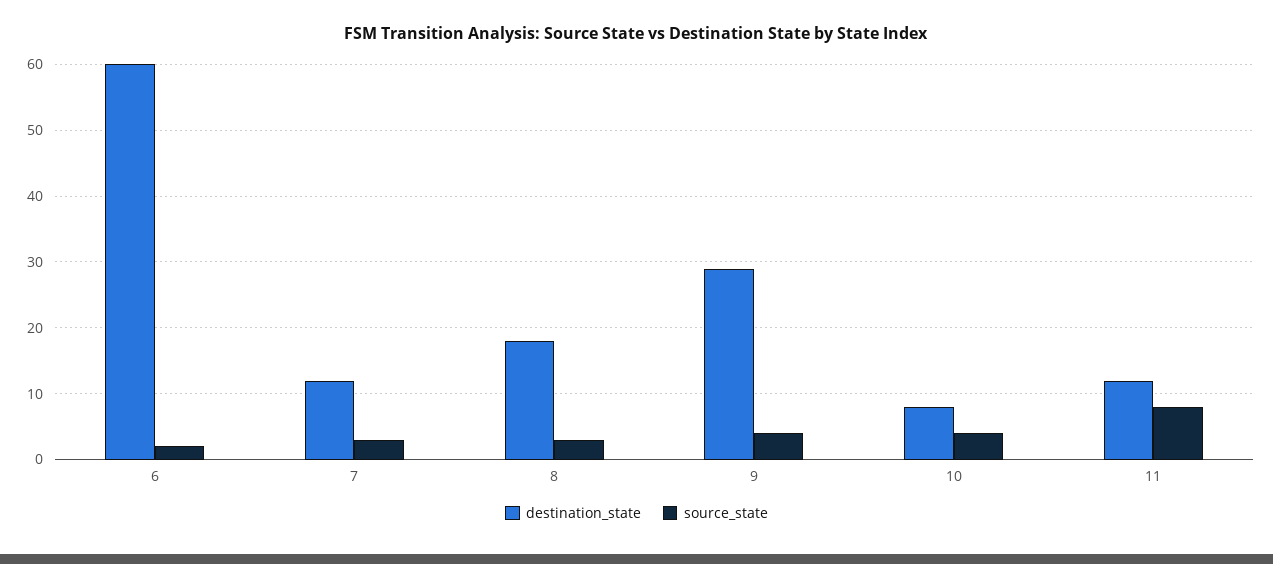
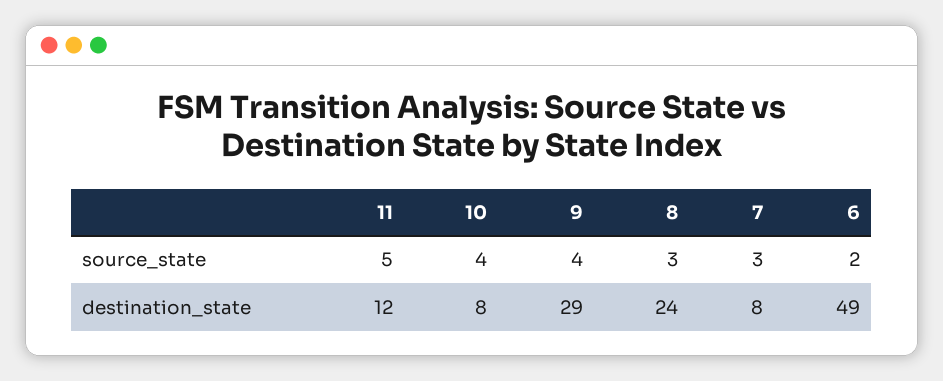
  {
    "destination_state": {
-     "6": 60,
+     "6": 49,
-     "7": 12,
+     "7": 8,
-     "8": 18,
+     "8": 24,
      "9": 29,
      "10": 8,
      "11": 12
    },
    "source_state": {
      "6": 2,
      "7": 3,
      "8": 3,
      "9": 4,
      "10": 4,
-     "11": 8
+     "11": 5
    }
  }

